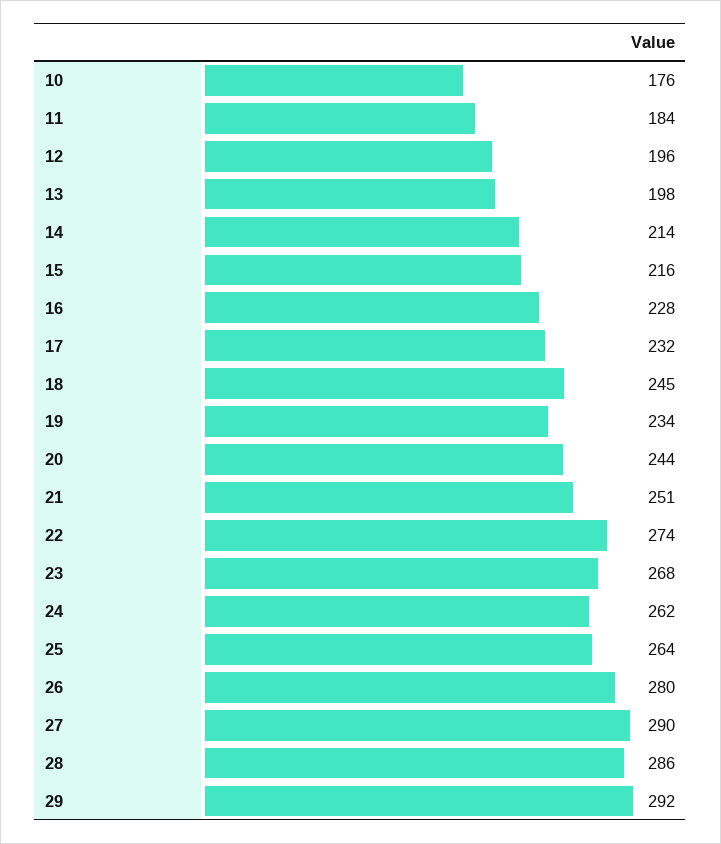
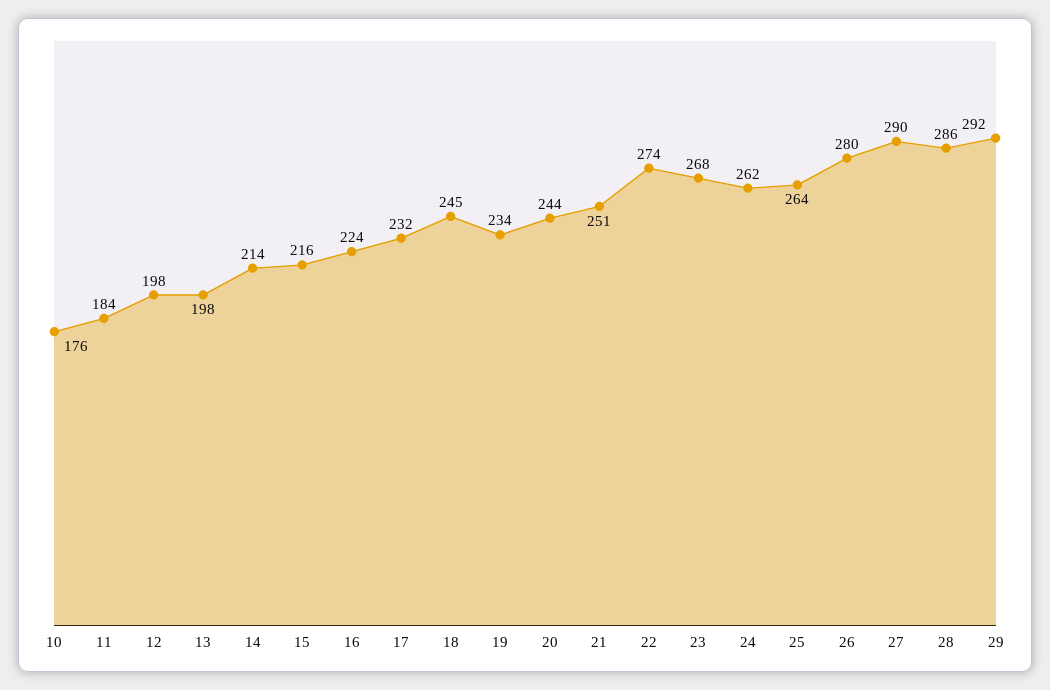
  {
    "10": 176,
    "11": 184,
-   "12": 196,
+   "12": 198,
    "13": 198,
    "14": 214,
    "15": 216,
-   "16": 228,
+   "16": 224,
    "17": 232,
    "18": 245,
    "19": 234,
    "20": 244,
    "21": 251,
    "22": 274,
    "23": 268,
    "24": 262,
    "25": 264,
    "26": 280,
    "27": 290,
    "28": 286,
    "29": 292
  }

